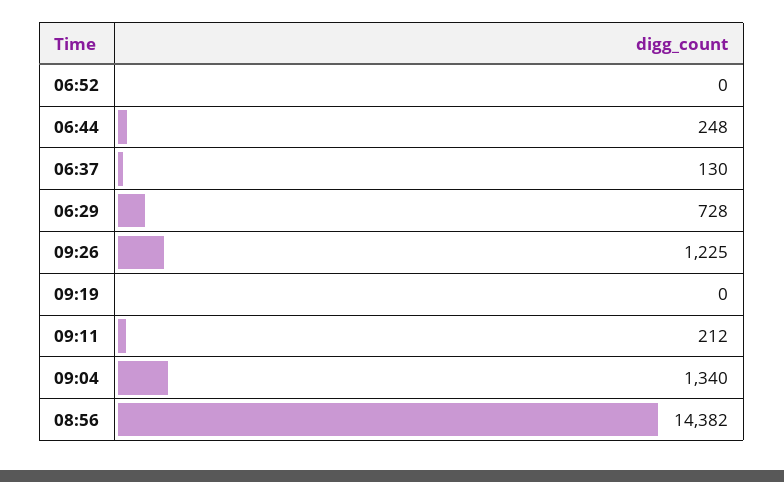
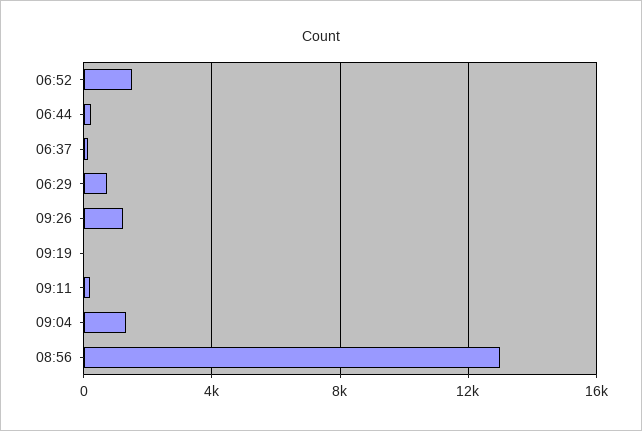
  {
-   "06:52": 0,
+   "06:52": 1500,
    "06:44": 248,
    "06:37": 130,
    "06:29": 728,
    "09:26": 1225,
    "09:19": 0,
    "09:11": 212,
    "09:04": 1340,
-   "08:56": 14382
+   "08:56": 13000
  }

